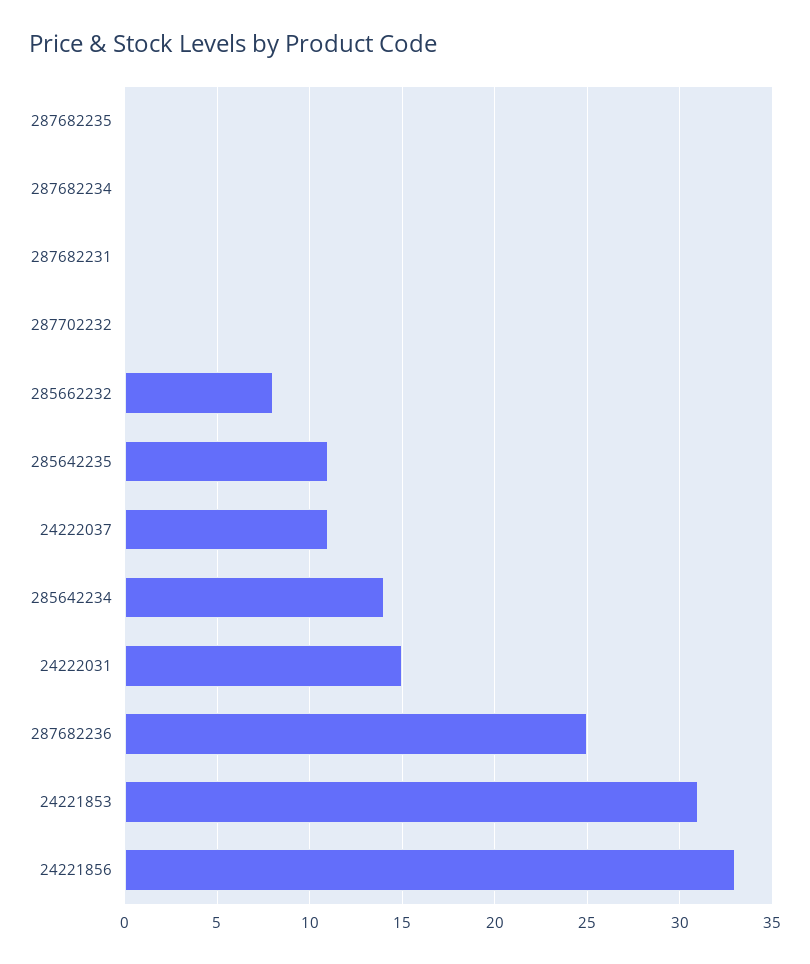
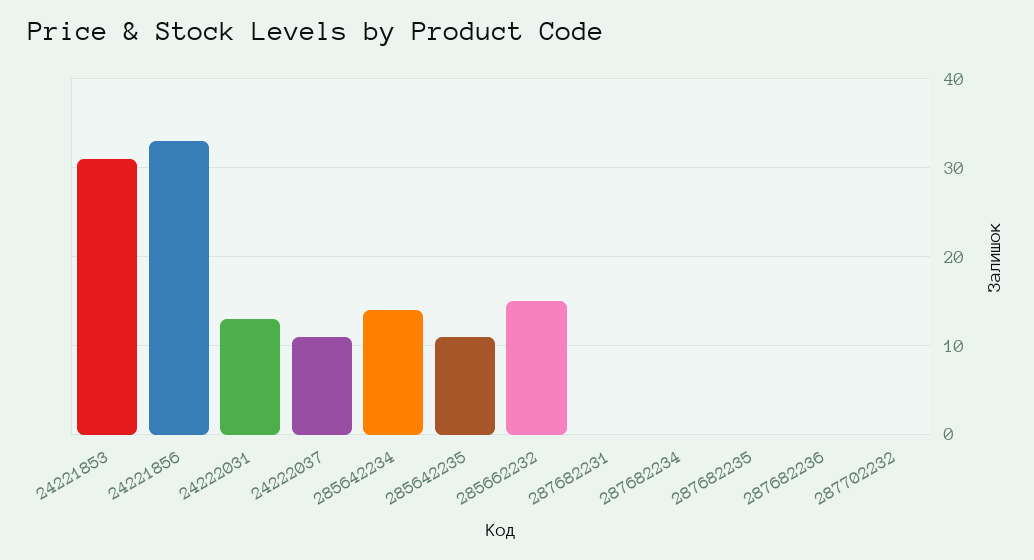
  {
    "287682235": 0,
    "287682234": 0,
    "287682231": 0,
    "287702232": 0,
-   "285662232": 8,
+   "285662232": 15,
    "285642235": 11,
    "24222037": 11,
    "285642234": 14,
-   "24222031": 15,
+   "24222031": 13,
-   "287682236": 25,
+   "287682236": 0,
    "24221853": 31,
    "24221856": 33
  }

